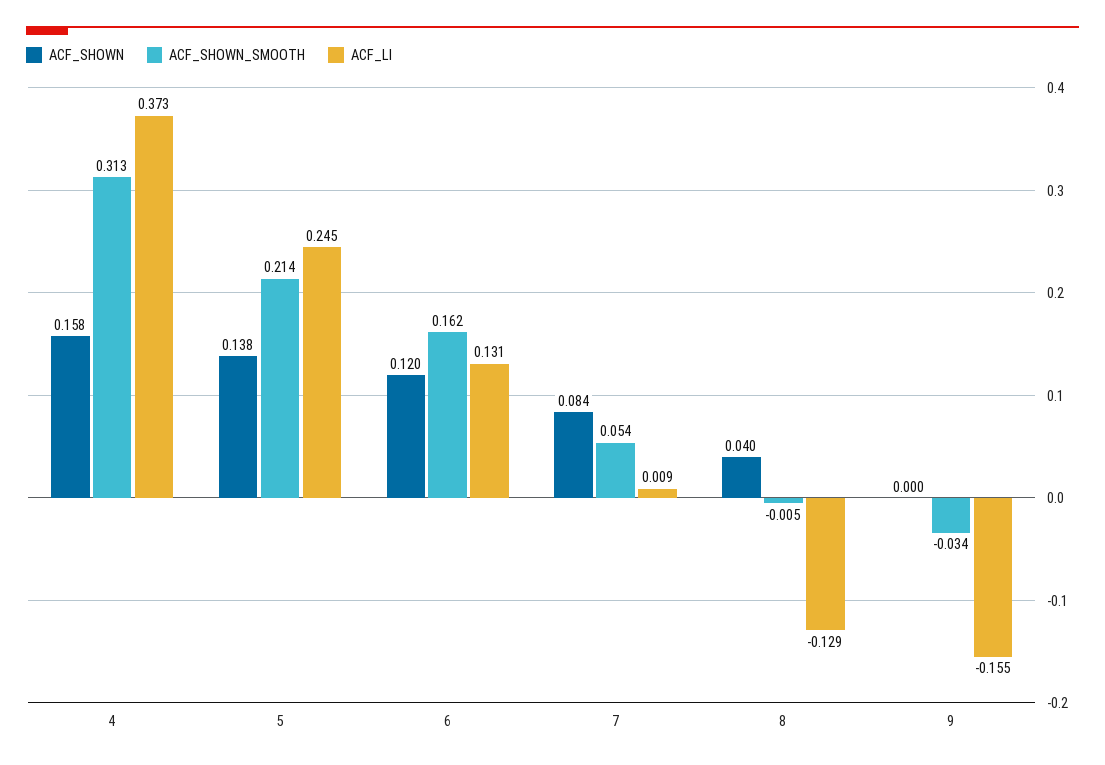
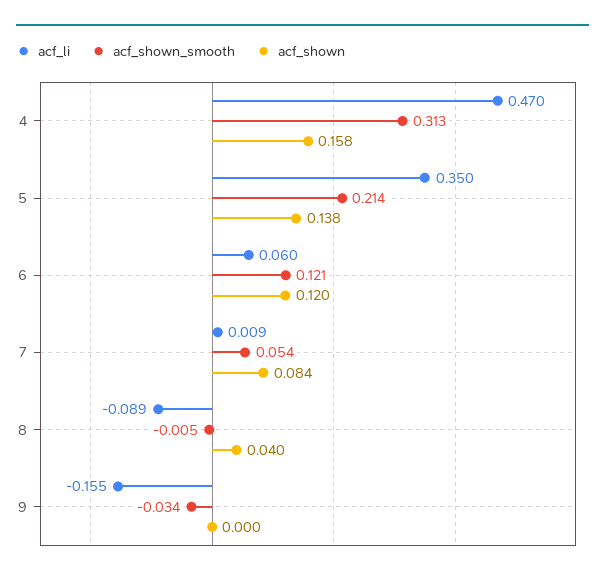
  {
    "ACF_SHOWN": {
      "4": 0.158,
      "5": 0.138,
      "6": 0.12,
      "7": 0.084,
      "8": 0.04,
      "9": 0
    },
    "ACF_SHOWN_SMOOTH": {
      "4": 0.313,
      "5": 0.214,
-     "6": 0.162,
+     "6": 0.121,
      "7": 0.054,
      "8": -0.005,
      "9": -0.034
    },
    "ACF_LI": {
-     "4": 0.373,
+     "4": 0.47,
-     "5": 0.245,
+     "5": 0.35,
-     "6": 0.131,
+     "6": 0.06,
      "7": 0.009,
-     "8": -0.129,
+     "8": -0.089,
      "9": -0.155
    }
  }

